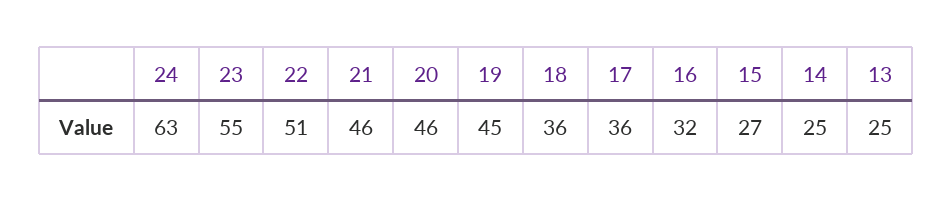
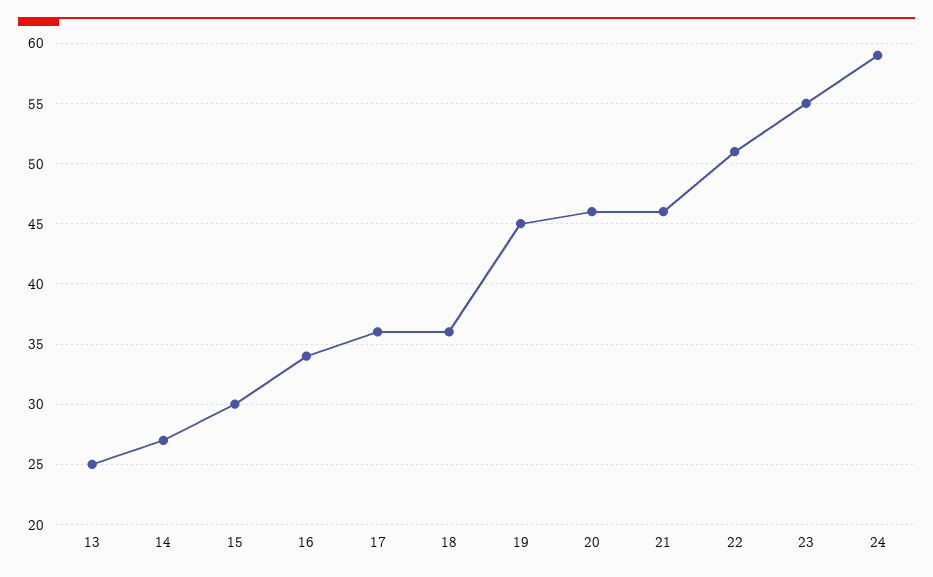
  {
-   "24": 63,
+   "24": 59,
    "23": 55,
    "22": 51,
    "21": 46,
    "20": 46,
    "19": 45,
    "18": 36,
    "17": 36,
-   "16": 32,
+   "16": 34,
-   "15": 27,
+   "15": 30,
-   "14": 25,
+   "14": 27,
    "13": 25
  }

